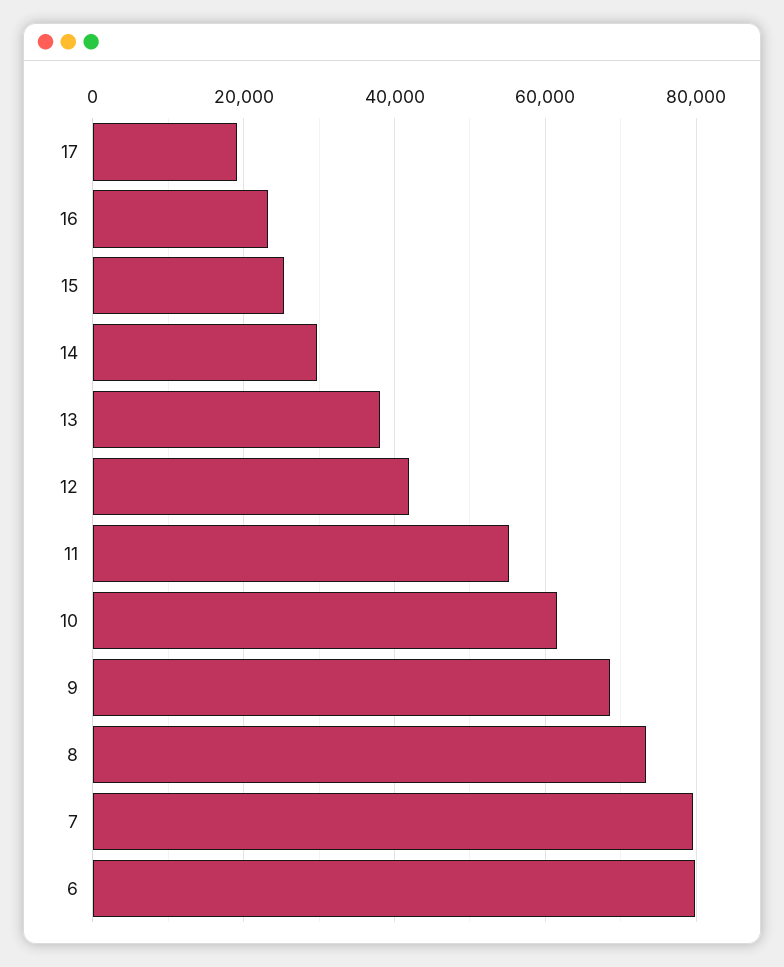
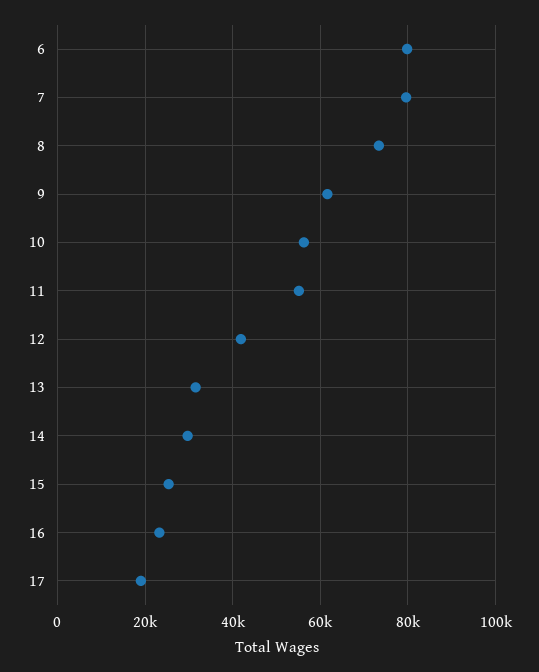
  {
    "17": 20000,
    "16": 24000,
    "15": 26000,
    "14": 30000,
-   "13": 38000,
+   "13": 32000,
    "12": 42000,
    "11": 56000,
-   "10": 62000,
+   "10": 56000,
-   "9": 68000,
+   "9": 62000,
    "8": 74000,
    "7": 80000,
    "6": 80000
  }

